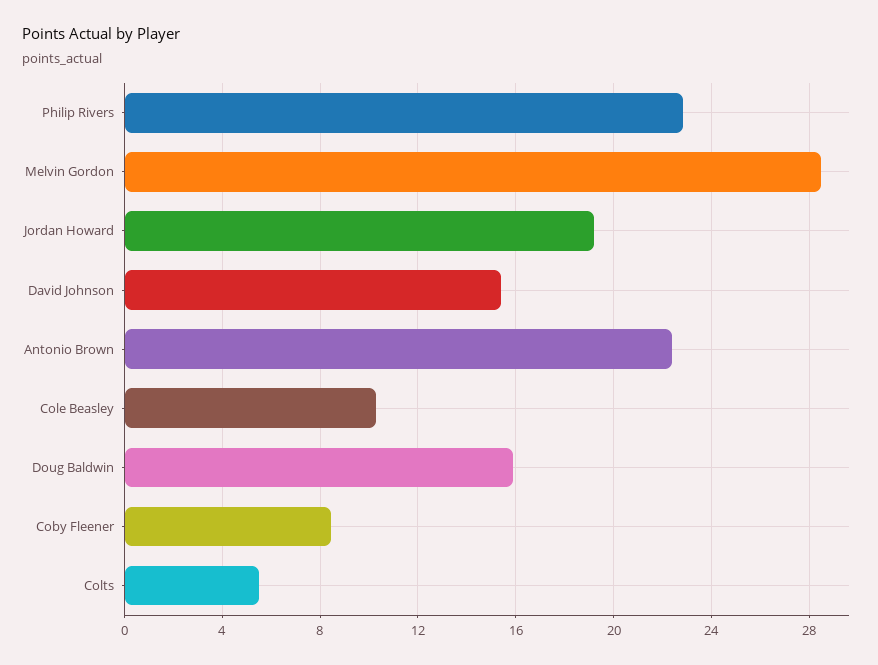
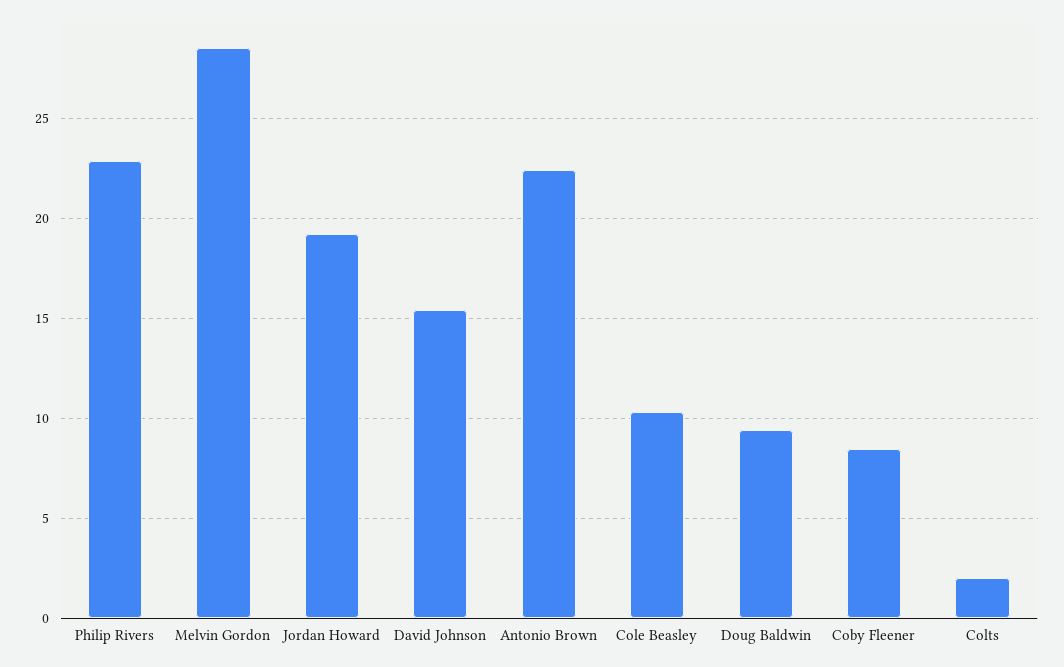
  {
    "Philip Rivers": 23,
    "Melvin Gordon": 28.5,
    "Jordan Howard": 19,
    "David Johnson": 15.5,
    "Antonio Brown": 22.5,
    "Cole Beasley": 10.5,
-   "Doug Baldwin": 16,
+   "Doug Baldwin": 9.5,
    "Coby Fleener": 8.5,
-   "Colts": 5.5
+   "Colts": 2
  }

